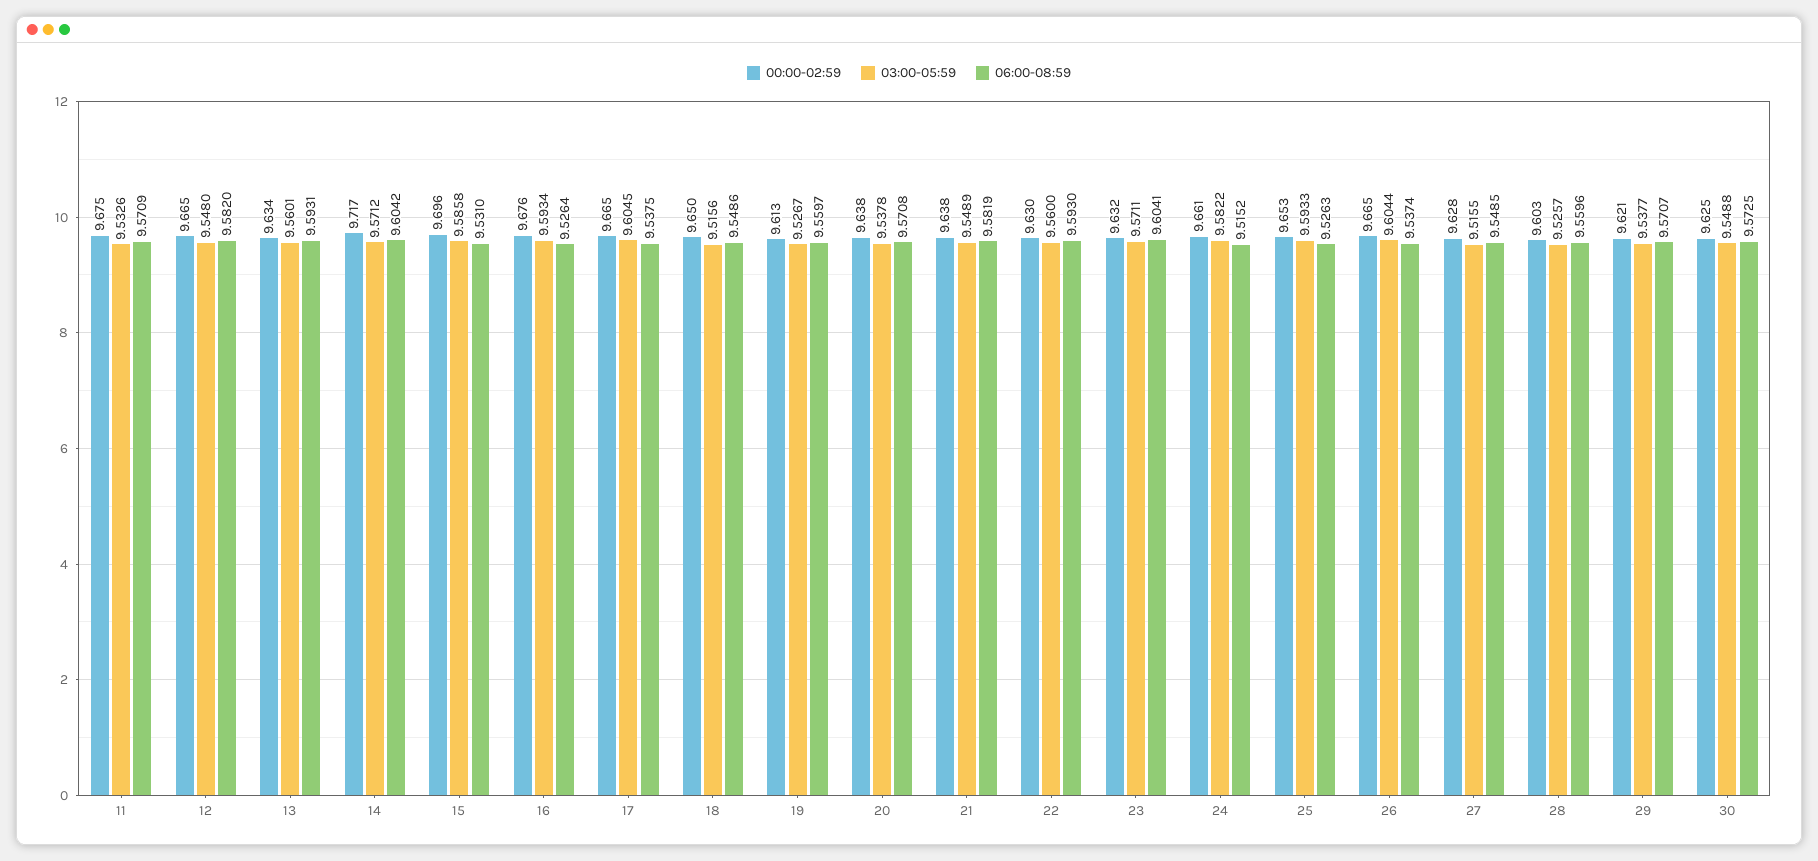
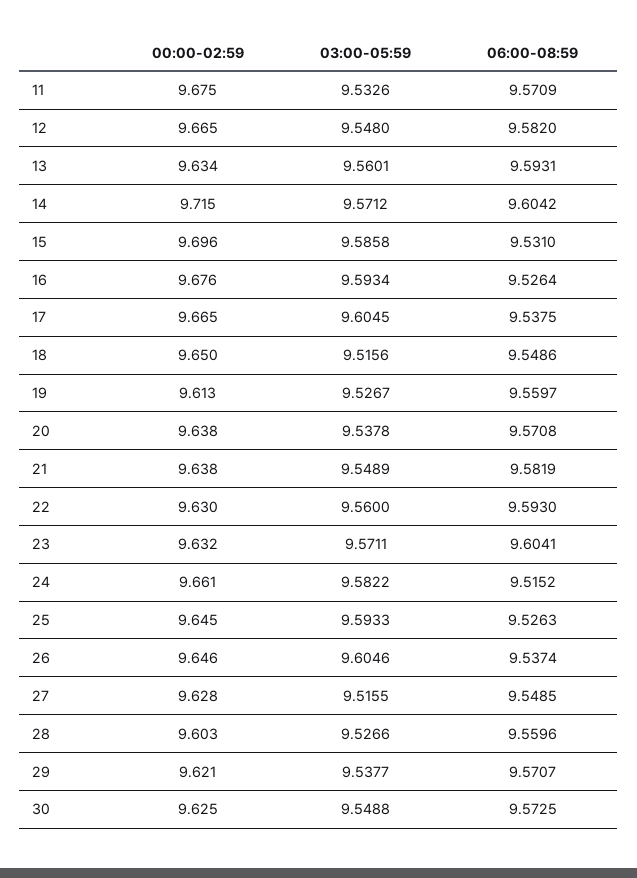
  {
    "00:00-02:59": {
      "11": 9.675,
      "12": 9.665,
      "13": 9.634,
-     "14": 9.717,
+     "14": 9.715,
      "15": 9.696,
      "16": 9.676,
      "17": 9.665,
      "18": 9.65,
      "19": 9.613,
      "20": 9.638,
      "21": 9.638,
      "22": 9.63,
      "23": 9.632,
      "24": 9.661,
-     "25": 9.653,
+     "25": 9.645,
-     "26": 9.665,
+     "26": 9.646,
      "27": 9.628,
      "28": 9.603,
      "29": 9.621,
      "30": 9.625
    },
    "03:00-05:59": {
      "11": 9.5326,
      "12": 9.548,
      "13": 9.5601,
      "14": 9.5712,
      "15": 9.5858,
      "16": 9.5934,
      "17": 9.6045,
      "18": 9.5156,
      "19": 9.5267,
      "20": 9.5378,
      "21": 9.5489,
      "22": 9.56,
      "23": 9.5711,
      "24": 9.5822,
      "25": 9.5933,
-     "26": 9.6044,
+     "26": 9.6046,
      "27": 9.5155,
-     "28": 9.5257,
+     "28": 9.5266,
      "29": 9.5377,
      "30": 9.5488
    },
    "06:00-08:59": {
      "11": 9.5709,
      "12": 9.582,
      "13": 9.5931,
      "14": 9.6042,
      "15": 9.531,
      "16": 9.5264,
      "17": 9.5375,
      "18": 9.5486,
      "19": 9.5597,
      "20": 9.5708,
      "21": 9.5819,
      "22": 9.593,
      "23": 9.6041,
      "24": 9.5152,
      "25": 9.5263,
      "26": 9.5374,
      "27": 9.5485,
      "28": 9.5596,
      "29": 9.5707,
      "30": 9.5725
    }
  }

